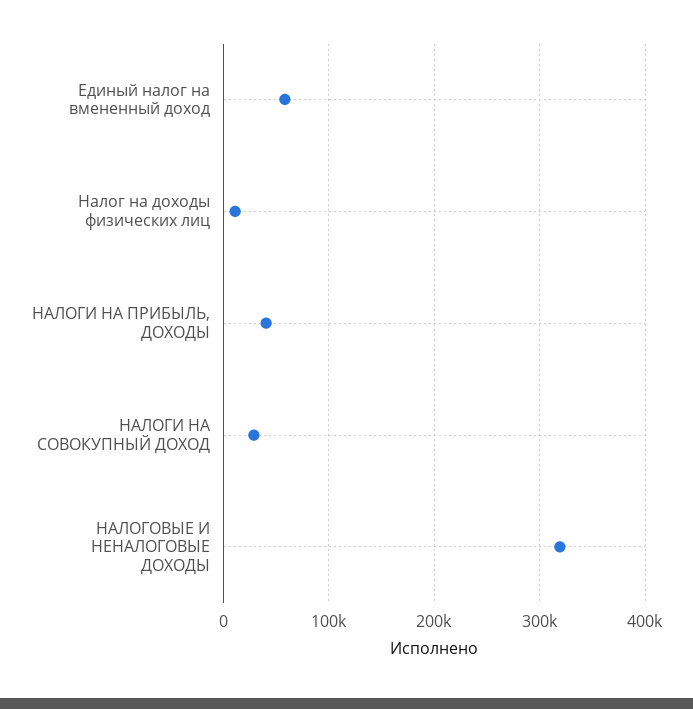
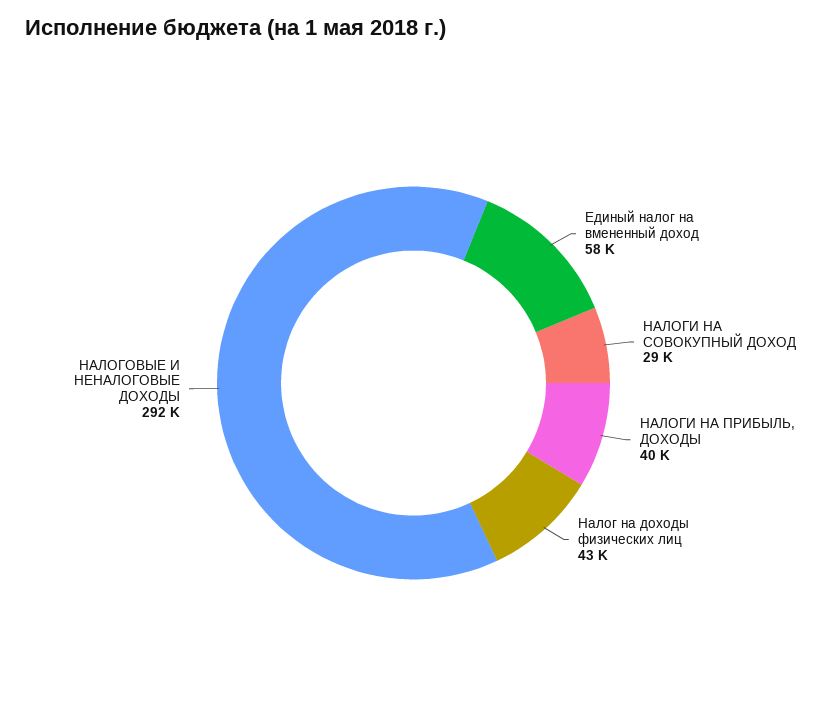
  {
    "Единый налог на вмененный доход": 58000,
-   "Налог на доходы физических лиц": 10000,
+   "Налог на доходы физических лиц": 43000,
    "НАЛОГИ НА ПРИБЫЛЬ, ДОХОДЫ": 40000,
    "НАЛОГИ НА СОВОКУПНЫЙ ДОХОД": 29000,
-   "НАЛОГОВЫЕ И НЕНАЛОГОВЫЕ ДОХОДЫ": 320000
+   "НАЛОГОВЫЕ И НЕНАЛОГОВЫЕ ДОХОДЫ": 292000
  }

